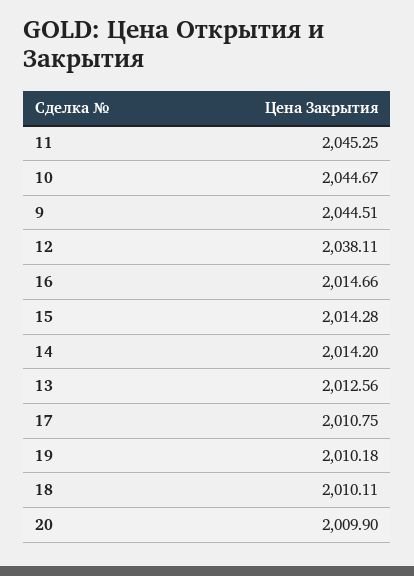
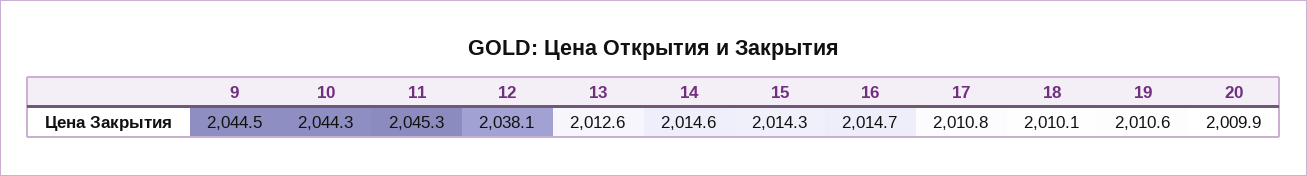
  {
    "11": 2045.25,
-   "10": 2044.67,
+   "10": 2044.3,
    "9": 2044.51,
    "12": 2038.11,
    "16": 2014.66,
    "15": 2014.28,
-   "14": 2014.2,
+   "14": 2014.6,
    "13": 2012.56,
    "17": 2010.75,
-   "19": 2010.18,
+   "19": 2010.6,
    "18": 2010.11,
    "20": 2009.9
  }

